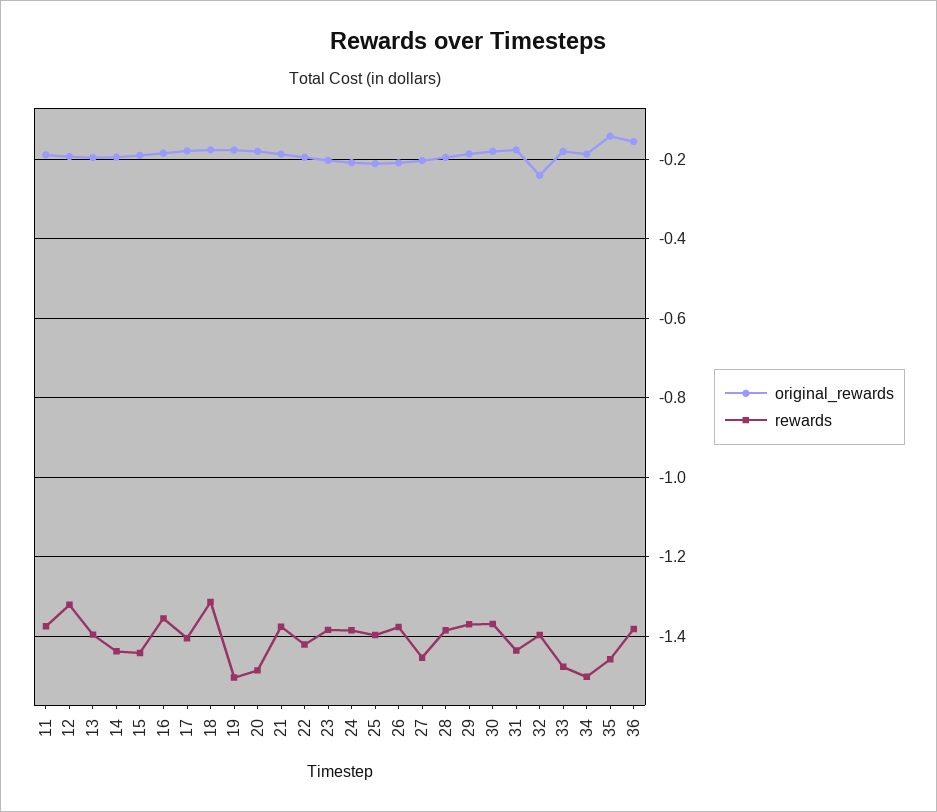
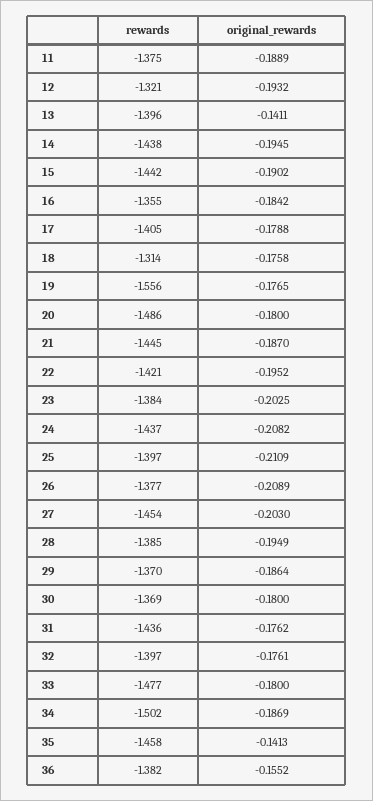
  {
    "original_rewards": {
      "11": -0.1889,
      "12": -0.1932,
-     "13": -0.2,
+     "13": -0.1411,
      "14": -0.1945,
      "15": -0.1902,
      "16": -0.1842,
      "17": -0.1788,
      "18": -0.1758,
      "19": -0.1765,
      "20": -0.18,
      "21": -0.187,
      "22": -0.1952,
      "23": -0.2025,
      "24": -0.2082,
      "25": -0.2109,
      "26": -0.2089,
      "27": -0.203,
      "28": -0.1949,
      "29": -0.1864,
      "30": -0.18,
      "31": -0.1762,
-     "32": -0.24,
+     "32": -0.1761,
      "33": -0.18,
      "34": -0.1869,
      "35": -0.1413,
      "36": -0.1552
    },
    "rewards": {
      "11": -1.375,
      "12": -1.321,
      "13": -1.396,
      "14": -1.438,
      "15": -1.442,
      "16": -1.355,
      "17": -1.405,
      "18": -1.314,
-     "19": -1.5,
+     "19": -1.556,
      "20": -1.486,
-     "21": -1.38,
+     "21": -1.445,
      "22": -1.421,
      "23": -1.384,
-     "24": -1.38,
+     "24": -1.437,
      "25": -1.397,
      "26": -1.377,
      "27": -1.454,
      "28": -1.385,
      "29": -1.37,
      "30": -1.369,
      "31": -1.436,
      "32": -1.397,
      "33": -1.477,
      "34": -1.502,
      "35": -1.458,
      "36": -1.382
    }
  }

